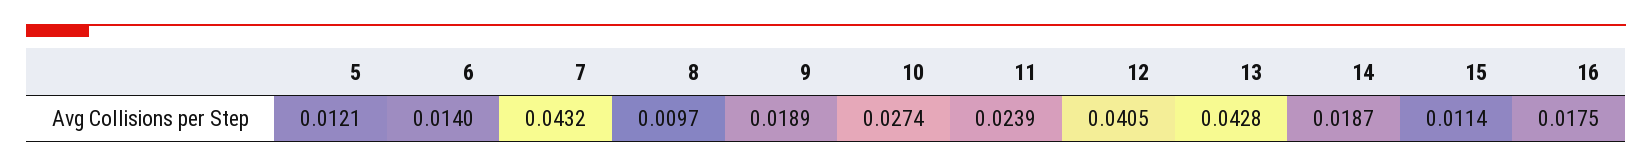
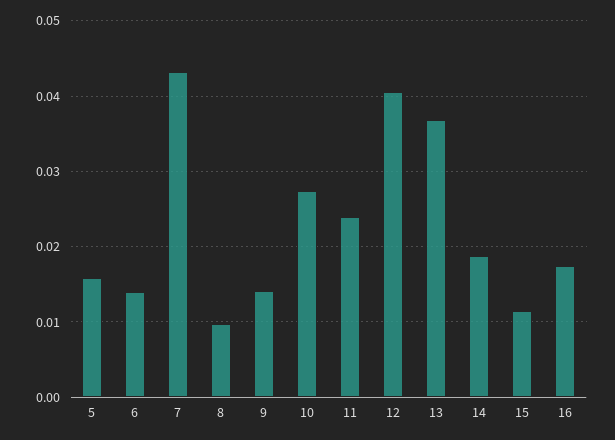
  {
-   "5": 0.0121,
+   "5": 0.016,
    "6": 0.014,
    "7": 0.0432,
    "8": 0.0097,
-   "9": 0.0189,
+   "9": 0.014,
    "10": 0.0274,
    "11": 0.0239,
    "12": 0.0405,
-   "13": 0.0428,
+   "13": 0.037,
    "14": 0.0187,
    "15": 0.0114,
    "16": 0.0175
  }

